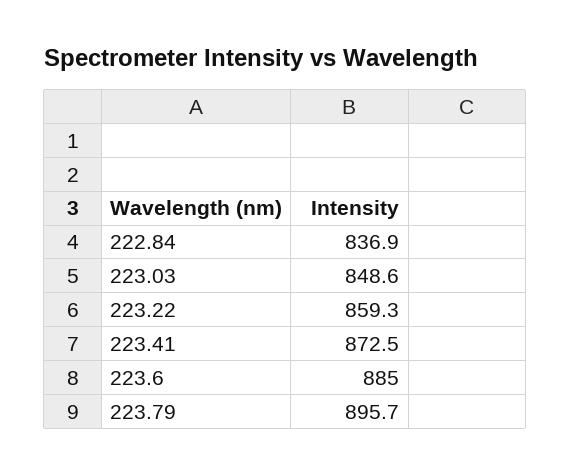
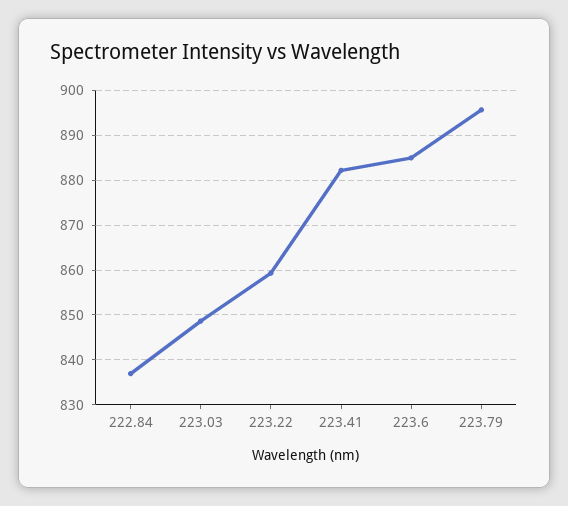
  {
    "222.84": 836.9,
    "223.03": 848.6,
    "223.22": 859.3,
-   "223.41": 872.5,
+   "223.41": 882,
    "223.6": 885,
    "223.79": 895.7
  }

